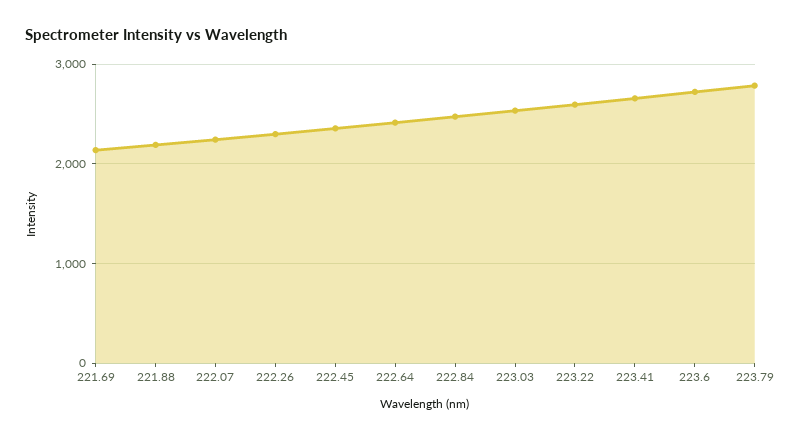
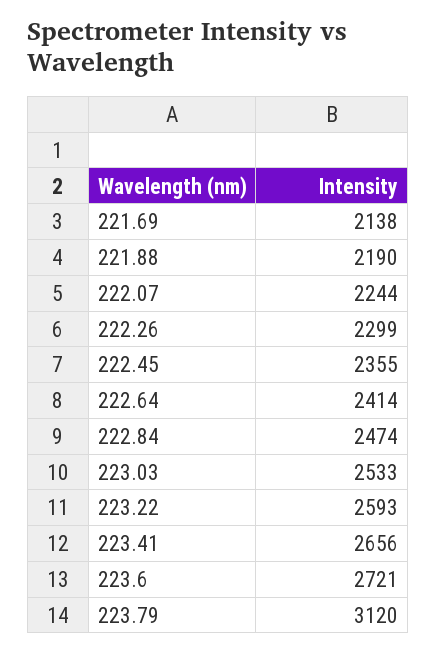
  {
    "221.69": 2138,
    "221.88": 2190,
    "222.07": 2244,
    "222.26": 2299,
    "222.45": 2355,
    "222.64": 2414,
    "222.84": 2474,
    "223.03": 2533,
    "223.22": 2593,
    "223.41": 2656,
    "223.6": 2721,
-   "223.79": 2800
+   "223.79": 3120
  }

